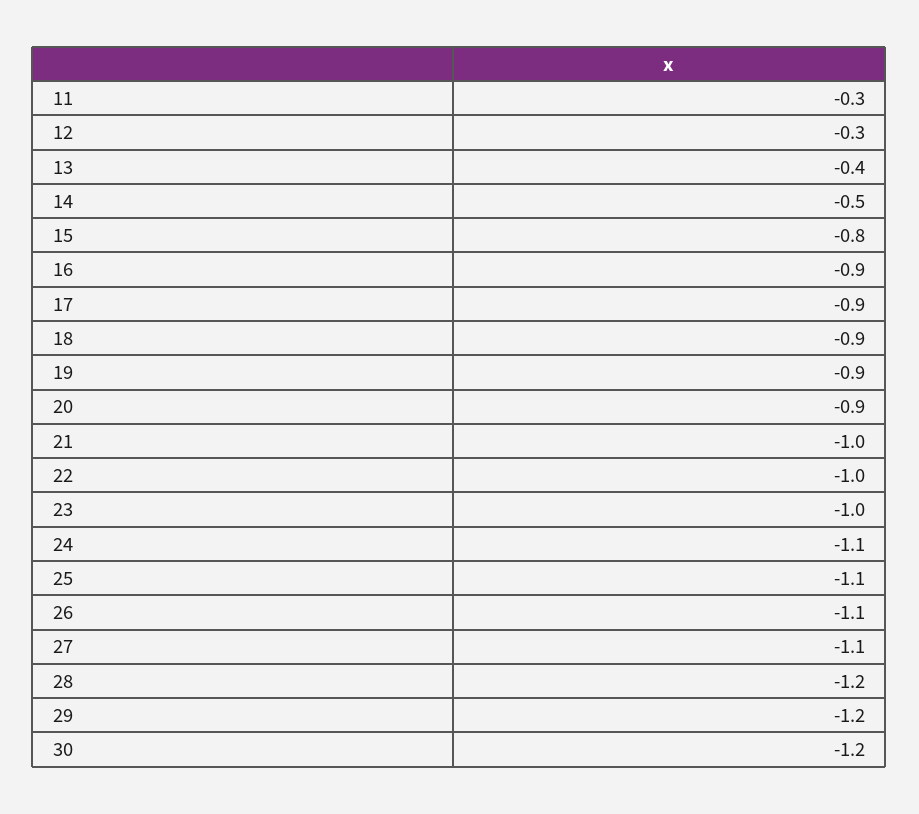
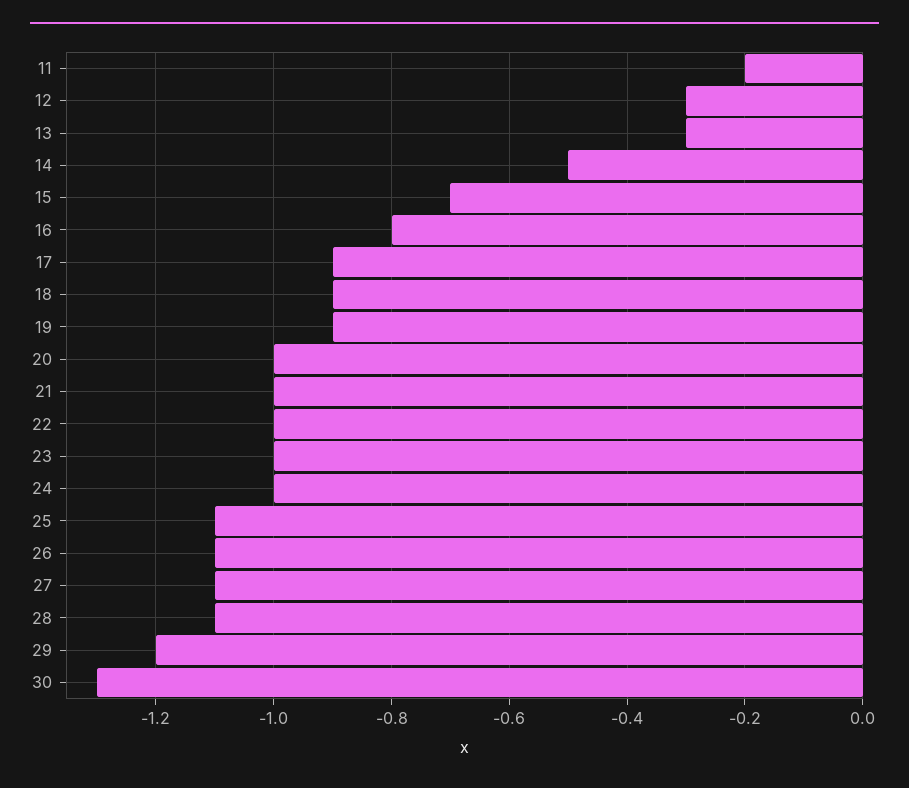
  {
-   "11": -0.3,
+   "11": -0.2,
    "12": -0.3,
-   "13": -0.4,
+   "13": -0.3,
    "14": -0.5,
-   "15": -0.8,
+   "15": -0.7,
-   "16": -0.9,
+   "16": -0.8,
    "17": -0.9,
    "18": -0.9,
    "19": -0.9,
-   "20": -0.9,
+   "20": -1,
    "21": -1,
    "22": -1,
    "23": -1,
-   "24": -1.1,
+   "24": -1,
    "25": -1.1,
    "26": -1.1,
    "27": -1.1,
-   "28": -1.2,
+   "28": -1.1,
    "29": -1.2,
-   "30": -1.2
+   "30": -1.3
  }

